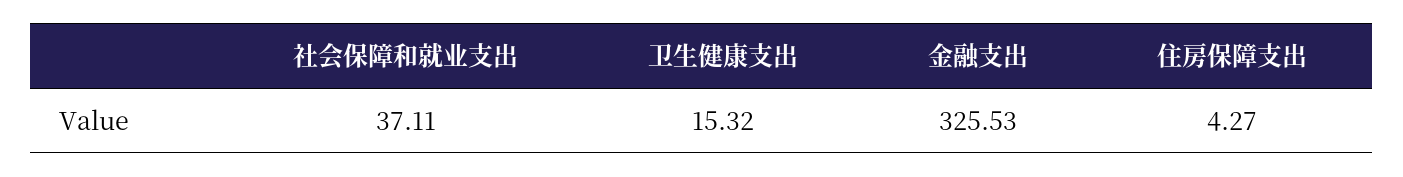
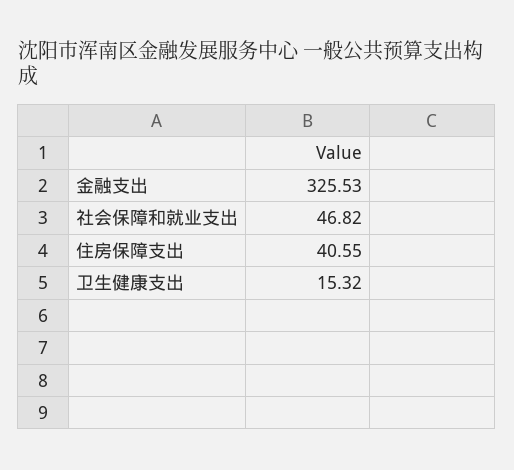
  {
-   "社会保障和就业支出": 37.11,
+   "社会保障和就业支出": 46.82,
    "卫生健康支出": 15.32,
    "金融支出": 325.53,
-   "住房保障支出": 4.27
+   "住房保障支出": 40.55
  }

